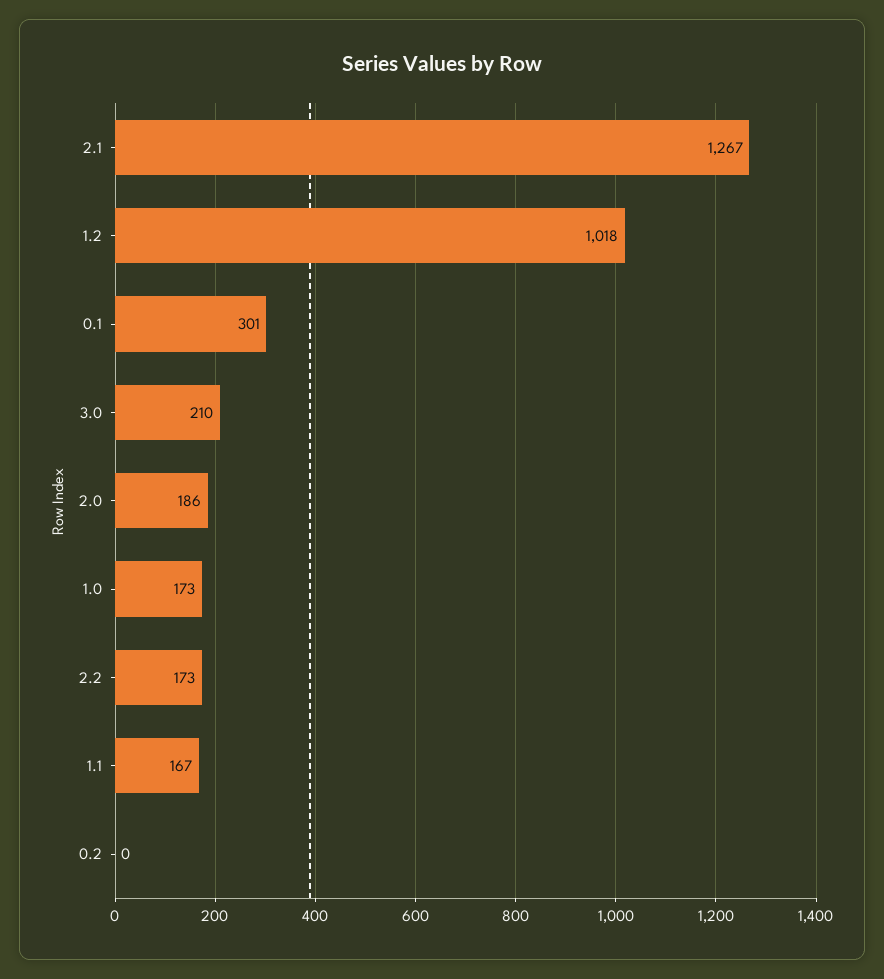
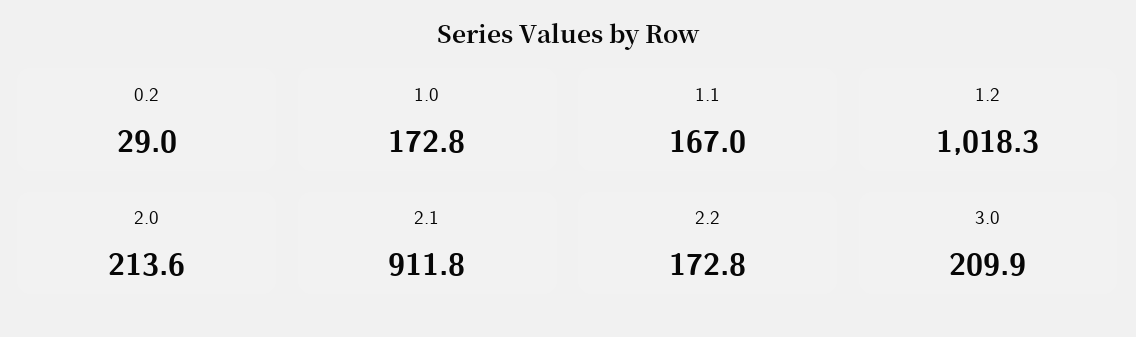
  {
-   "2.1": 1267,
+   "2.1": 911.8,
    "1.2": 1018.3,
-   "0.1": 301,
    "3.0": 209.9,
-   "2.0": 186,
+   "2.0": 213.6,
    "1.0": 172.8,
    "2.2": 172.8,
    "1.1": 167,
-   "0.2": 0
+   "0.2": 29
  }

